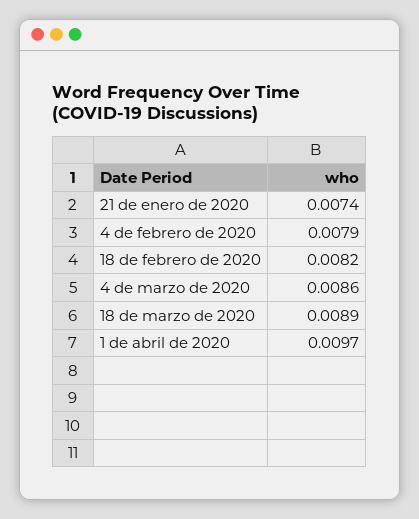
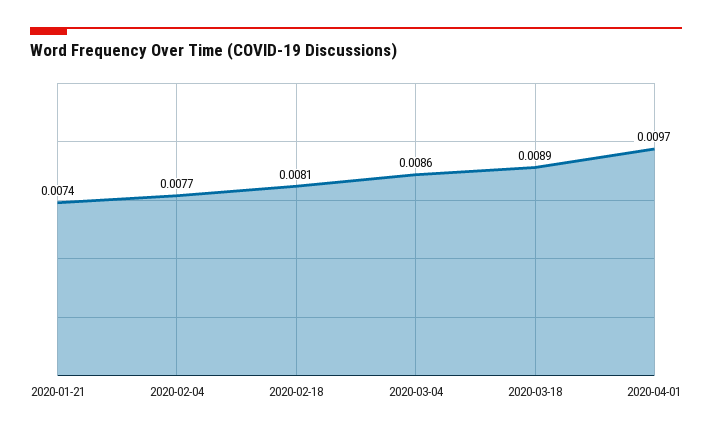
  {
    "21 de enero de 2020": 0.0074,
-   "4 de febrero de 2020": 0.0079,
+   "4 de febrero de 2020": 0.0077,
-   "18 de febrero de 2020": 0.0082,
+   "18 de febrero de 2020": 0.0081,
    "4 de marzo de 2020": 0.0086,
    "18 de marzo de 2020": 0.0089,
    "1 de abril de 2020": 0.0097
  }

